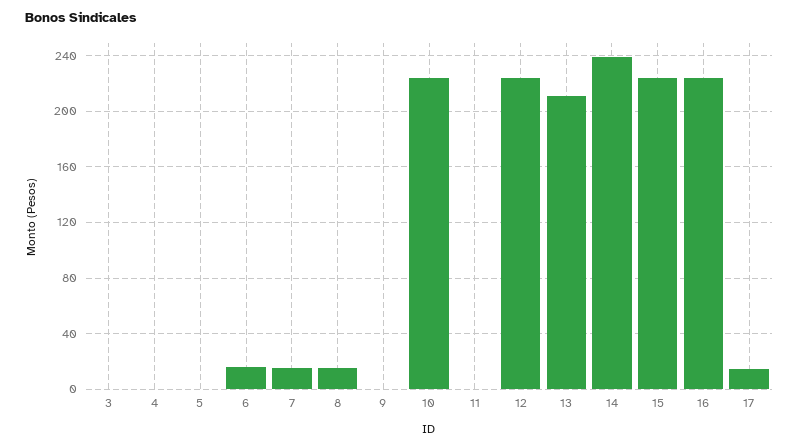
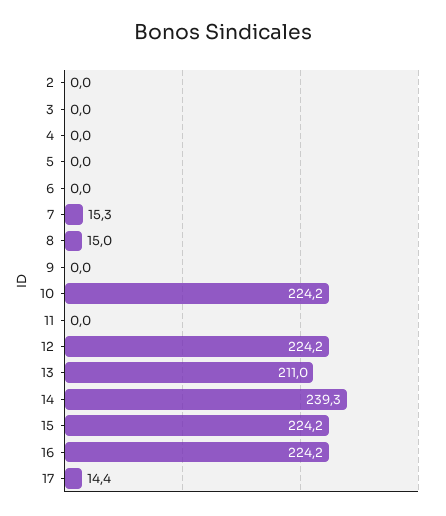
  {
    "3": 0,
    "4": 0,
    "5": 0,
-   "6": 15,
+   "6": 0,
    "7": 15.3,
    "8": 15,
    "9": 0,
    "10": 224.2,
    "11": 0,
    "12": 224.2,
    "13": 211,
    "14": 239.3,
    "15": 224.2,
    "16": 224.2,
-   "17": 14.4
+   "17": 14.4,
+   "2": 0
  }

